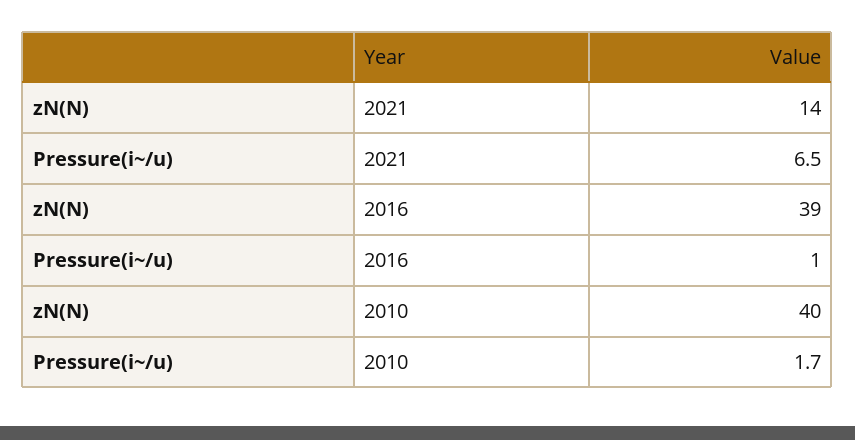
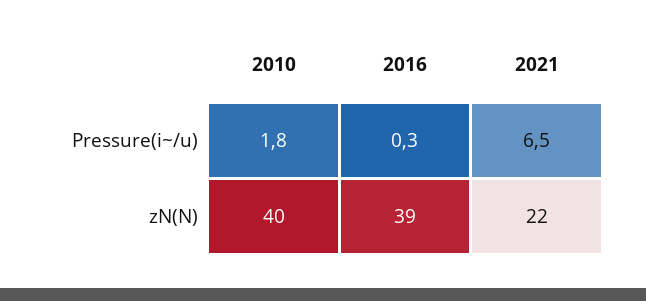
  {
    "zN(N)": {
-     "2021": 14,
+     "2021": 22,
      "2016": 39,
      "2010": 40
    },
    "Pressure(i~/u)": {
      "2021": 6.5,
-     "2016": 1,
+     "2016": 0.3,
-     "2010": 1.7
+     "2010": 1.8
    }
  }

